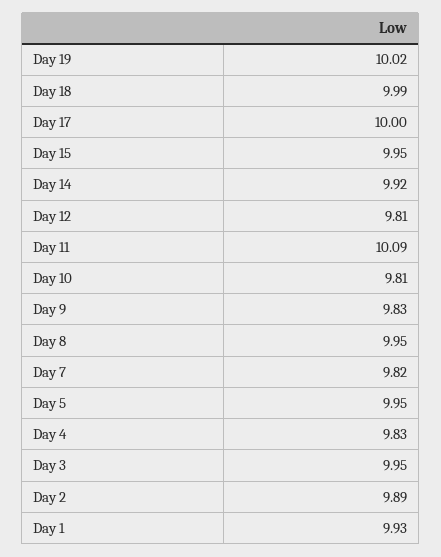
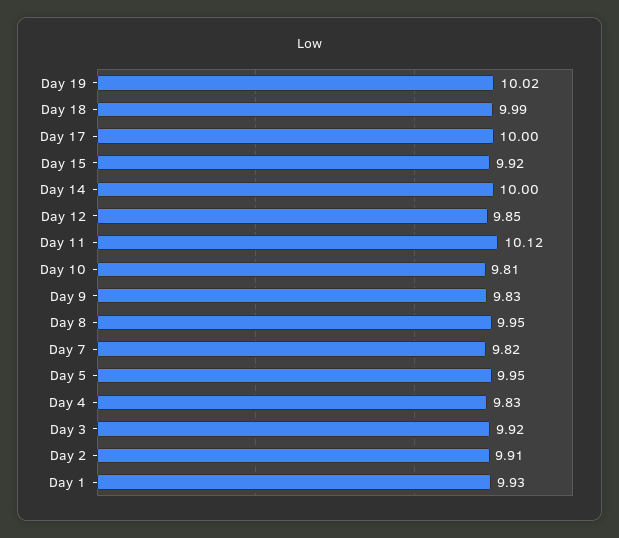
  {
    "Day 19": 10.02,
    "Day 18": 9.99,
    "Day 17": 10,
-   "Day 15": 9.95,
+   "Day 15": 9.92,
-   "Day 14": 9.92,
+   "Day 14": 10,
-   "Day 12": 9.81,
+   "Day 12": 9.85,
-   "Day 11": 10.09,
+   "Day 11": 10.12,
    "Day 10": 9.81,
    "Day 9": 9.83,
    "Day 8": 9.95,
    "Day 7": 9.82,
    "Day 5": 9.95,
    "Day 4": 9.83,
-   "Day 3": 9.95,
+   "Day 3": 9.92,
-   "Day 2": 9.89,
+   "Day 2": 9.91,
    "Day 1": 9.93
  }

